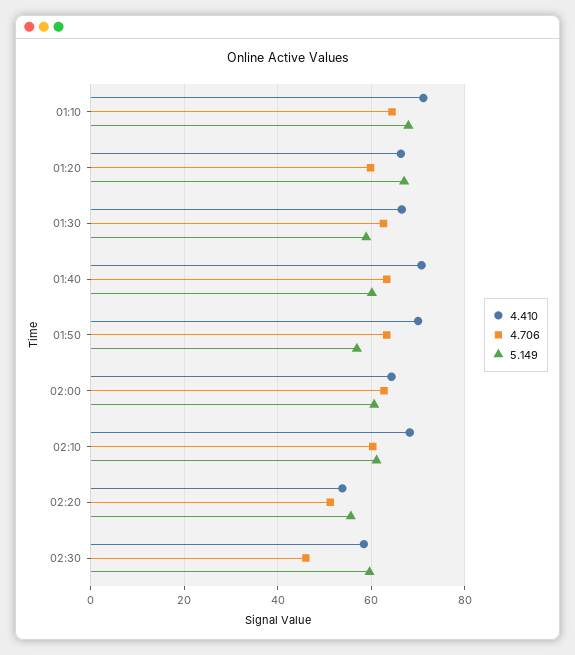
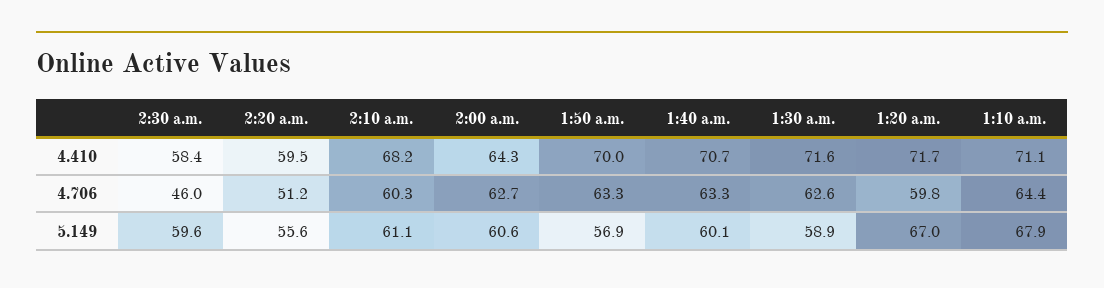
  {
    "4.410": {
      "01:10": 71.1,
-     "01:20": 66,
+     "01:20": 71.7,
-     "01:30": 66,
+     "01:30": 71.6,
      "01:40": 70.7,
      "01:50": 70,
      "02:00": 64.3,
      "02:10": 68.2,
-     "02:20": 54,
+     "02:20": 59.5,
      "02:30": 58.4
    },
    "4.706": {
      "01:10": 64.4,
      "01:20": 59.8,
      "01:30": 62.6,
      "01:40": 63.3,
      "01:50": 63.3,
      "02:00": 62.7,
      "02:10": 60.3,
      "02:20": 51.2,
      "02:30": 46
    },
    "5.149": {
      "01:10": 67.9,
      "01:20": 67,
      "01:30": 58.9,
      "01:40": 60.1,
      "01:50": 56.9,
      "02:00": 60.6,
      "02:10": 61.1,
      "02:20": 55.6,
      "02:30": 59.6
    }
  }

